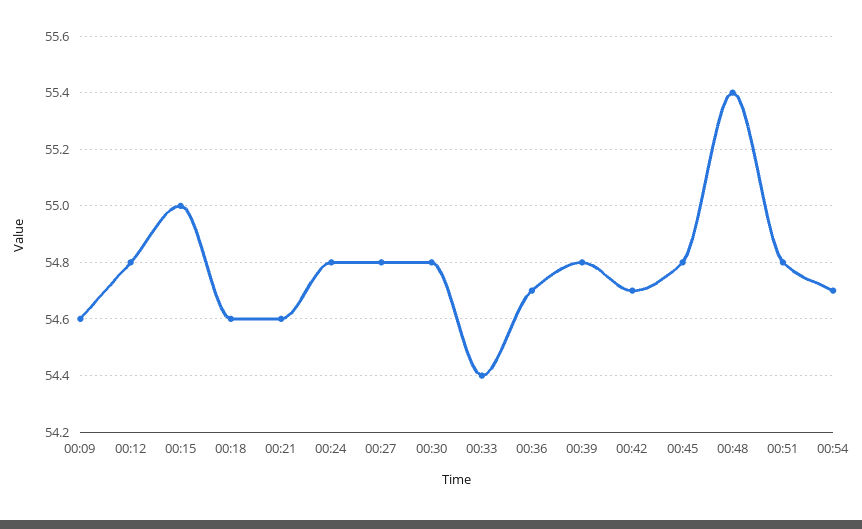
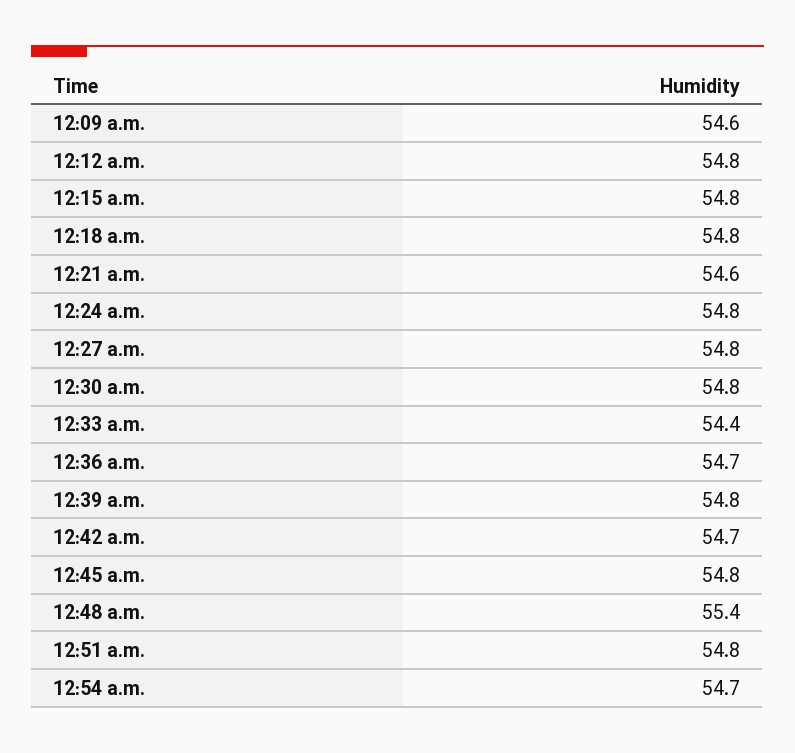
  {
    "00:09": 54.6,
    "00:12": 54.8,
-   "00:15": 55,
+   "00:15": 54.8,
-   "00:18": 54.6,
+   "00:18": 54.8,
    "00:21": 54.6,
    "00:24": 54.8,
    "00:27": 54.8,
    "00:30": 54.8,
    "00:33": 54.4,
    "00:36": 54.7,
    "00:39": 54.8,
    "00:42": 54.7,
    "00:45": 54.8,
    "00:48": 55.4,
    "00:51": 54.8,
    "00:54": 54.7
  }

